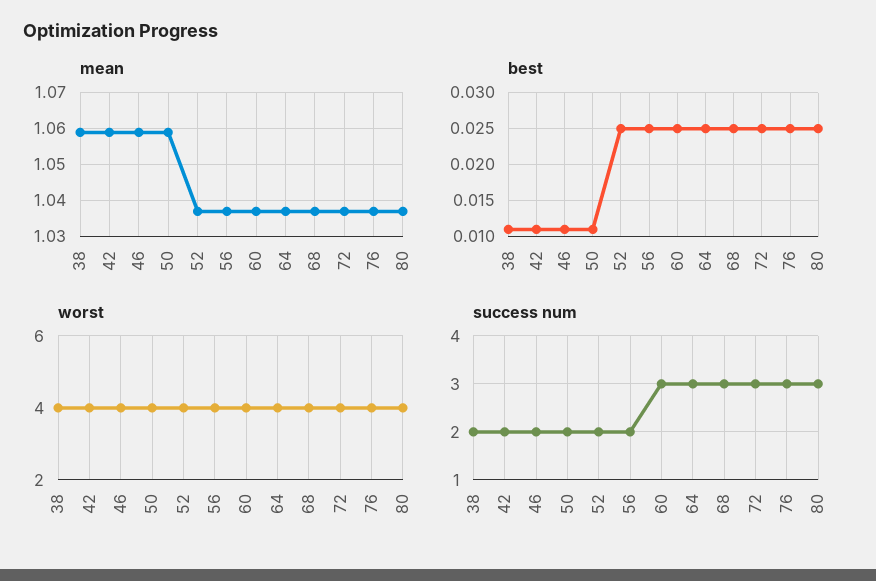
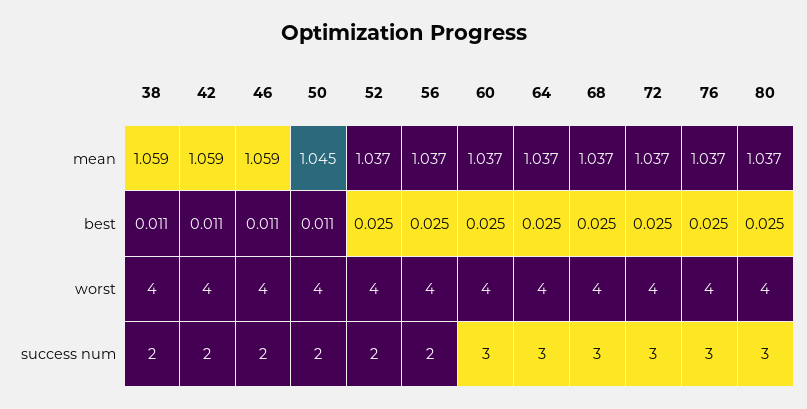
  {
    "mean": {
      "38": 1.059,
      "42": 1.059,
      "46": 1.059,
-     "50": 1.06,
+     "50": 1.045,
      "52": 1.037,
      "56": 1.037,
      "60": 1.037,
      "64": 1.037,
      "68": 1.037,
      "72": 1.037,
      "76": 1.037,
      "80": 1.037
    },
    "best": {
      "38": 0.011,
      "42": 0.011,
      "46": 0.011,
      "50": 0.011,
      "52": 0.025,
      "56": 0.025,
      "60": 0.025,
      "64": 0.025,
      "68": 0.025,
      "72": 0.025,
      "76": 0.025,
      "80": 0.025
    },
    "worst": {
      "38": 4,
      "42": 4,
      "46": 4,
      "50": 4,
      "52": 4,
      "56": 4,
      "60": 4,
      "64": 4,
      "68": 4,
      "72": 4,
      "76": 4,
      "80": 4
    },
    "success num": {
      "38": 2,
      "42": 2,
      "46": 2,
      "50": 2,
      "52": 2,
      "56": 2,
      "60": 3,
      "64": 3,
      "68": 3,
      "72": 3,
      "76": 3,
      "80": 3
    }
  }

